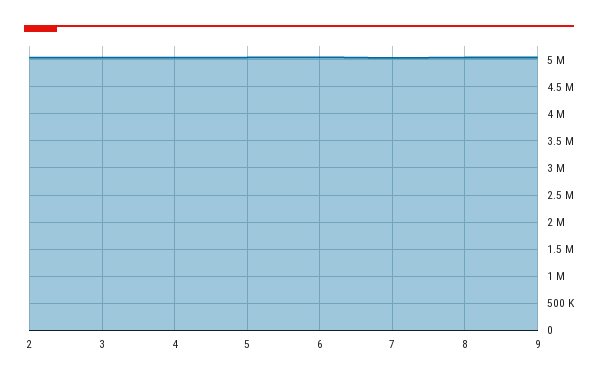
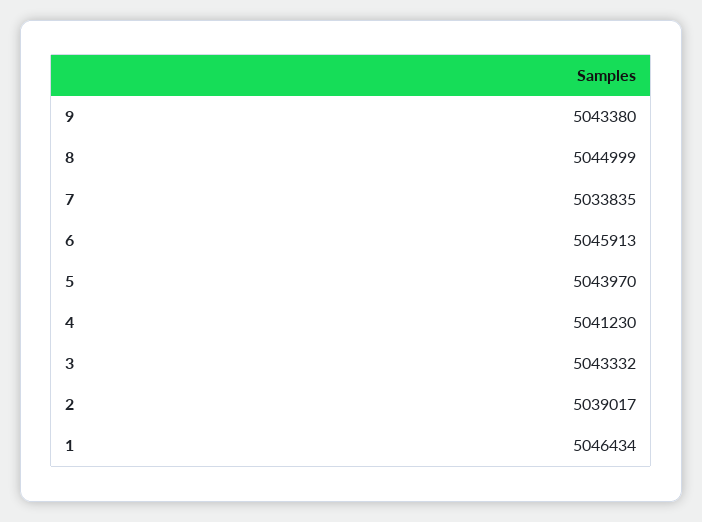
  {
    "2": 5039017,
    "3": 5043332,
    "4": 5041230,
    "5": 5043970,
    "6": 5045913,
    "7": 5033835,
    "8": 5044999,
-   "9": 5043380
+   "9": 5043380,
+   "1": 5046434
  }

